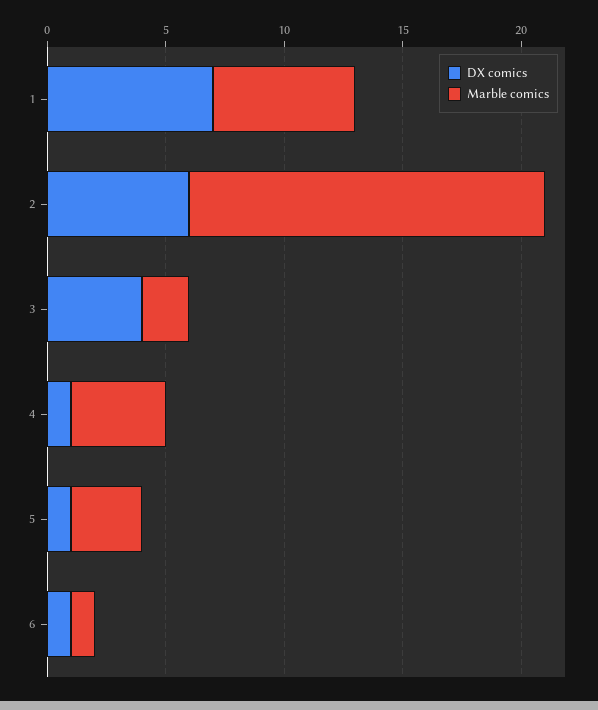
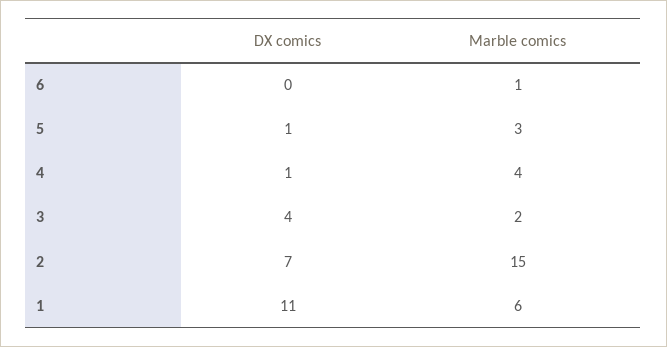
  {
    "DX comics": {
-     "1": 7,
+     "1": 11,
-     "2": 6,
+     "2": 7,
      "3": 4,
      "4": 1,
      "5": 1,
-     "6": 1
+     "6": 0
    },
    "Marble comics": {
      "1": 6,
      "2": 15,
      "3": 2,
      "4": 4,
      "5": 3,
      "6": 1
    }
  }

